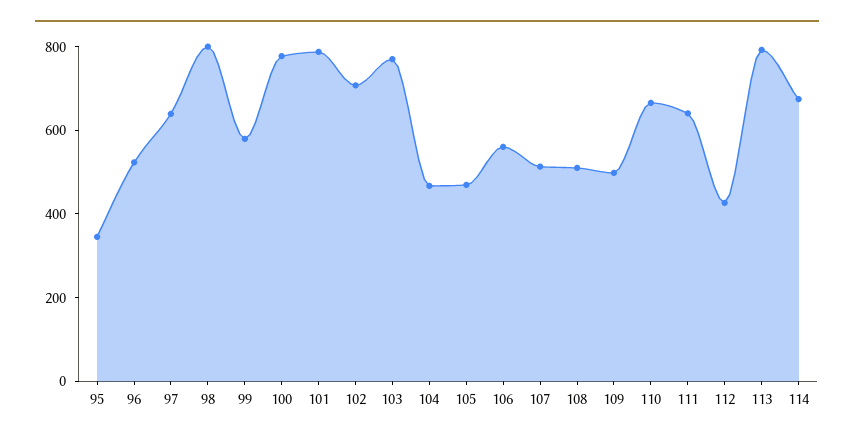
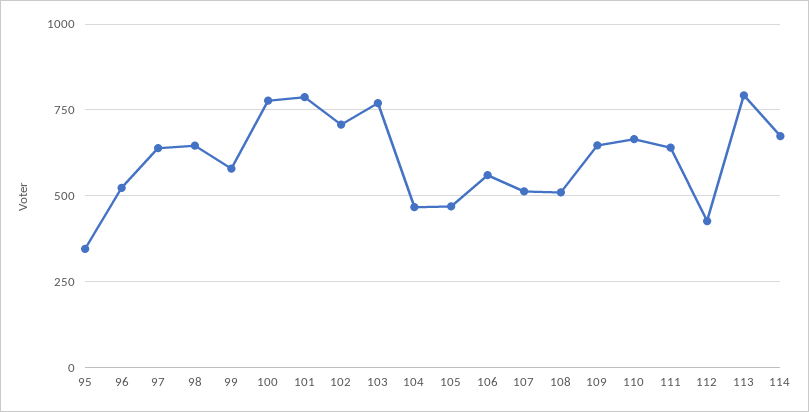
  {
    "95": 350,
    "96": 525,
    "97": 650,
-   "98": 800,
+   "98": 650,
    "99": 575,
    "100": 775,
    "101": 775,
    "102": 700,
    "103": 775,
    "104": 475,
    "105": 475,
    "106": 550,
    "107": 525,
    "108": 500,
-   "109": 500,
+   "109": 650,
    "110": 675,
    "111": 650,
    "112": 425,
    "113": 800,
    "114": 675
  }

